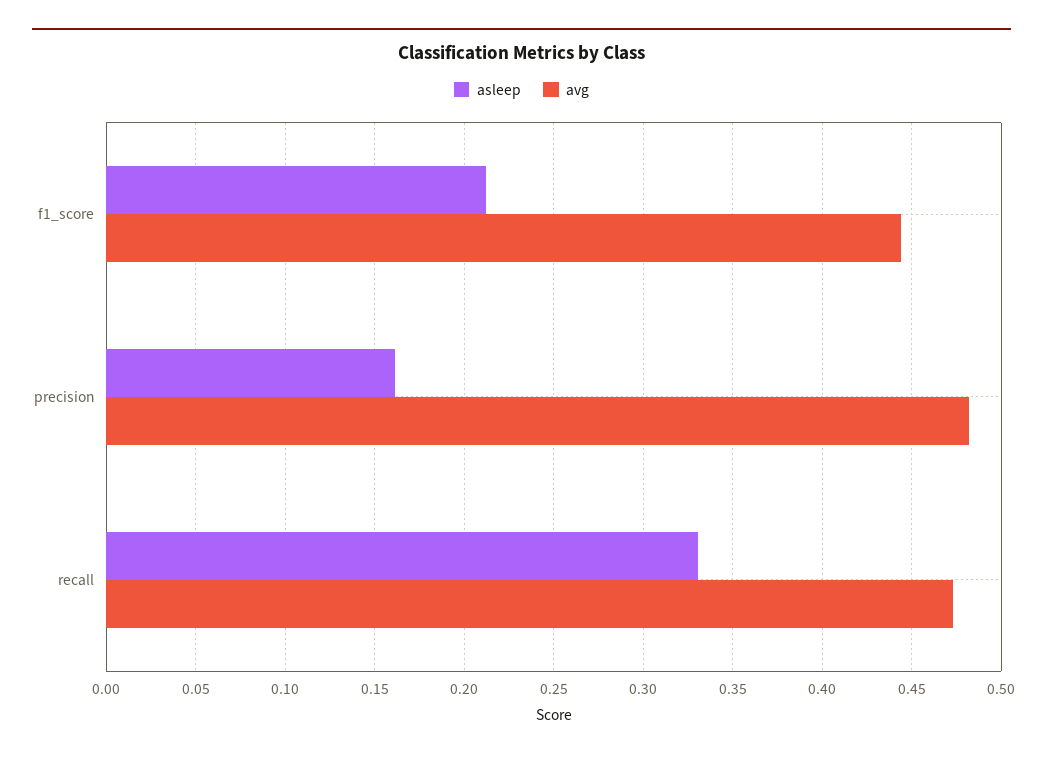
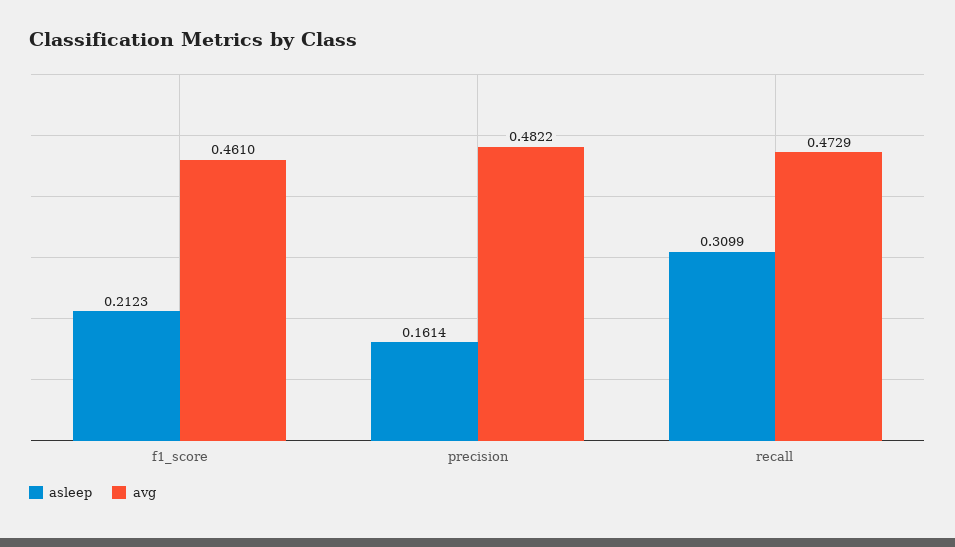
  {
    "asleep": {
      "f1_score": 0.2123,
      "precision": 0.1614,
-     "recall": 0.33
+     "recall": 0.3099
    },
    "avg": {
-     "f1_score": 0.445,
+     "f1_score": 0.461,
      "precision": 0.4822,
      "recall": 0.4729
    }
  }

